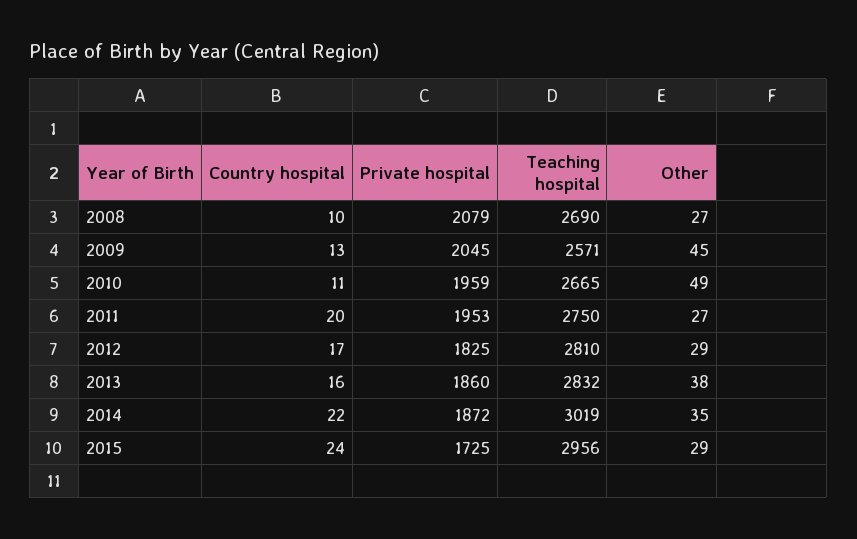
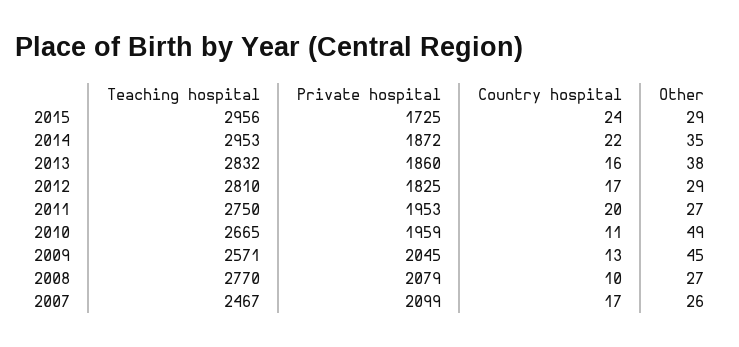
  {
    "Country hospital": {
      "2008": 10,
      "2009": 13,
      "2010": 11,
      "2011": 20,
      "2012": 17,
      "2013": 16,
      "2014": 22,
-     "2015": 24
+     "2015": 24,
+     "2007": 17
    },
    "Private hospital": {
      "2008": 2079,
      "2009": 2045,
      "2010": 1959,
      "2011": 1953,
      "2012": 1825,
      "2013": 1860,
      "2014": 1872,
-     "2015": 1725
+     "2015": 1725,
+     "2007": 2099
    },
    "Teaching hospital": {
-     "2008": 2690,
+     "2008": 2770,
      "2009": 2571,
      "2010": 2665,
      "2011": 2750,
      "2012": 2810,
      "2013": 2832,
-     "2014": 3019,
+     "2014": 2953,
-     "2015": 2956
+     "2015": 2956,
+     "2007": 2467
    },
    "Other": {
      "2008": 27,
      "2009": 45,
      "2010": 49,
      "2011": 27,
      "2012": 29,
      "2013": 38,
      "2014": 35,
-     "2015": 29
+     "2015": 29,
+     "2007": 26
    }
  }

